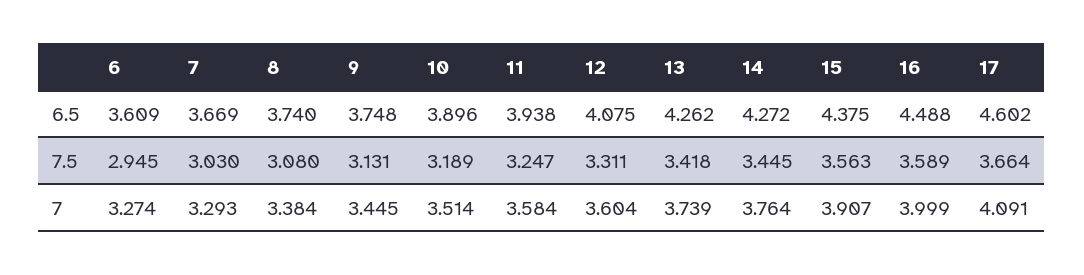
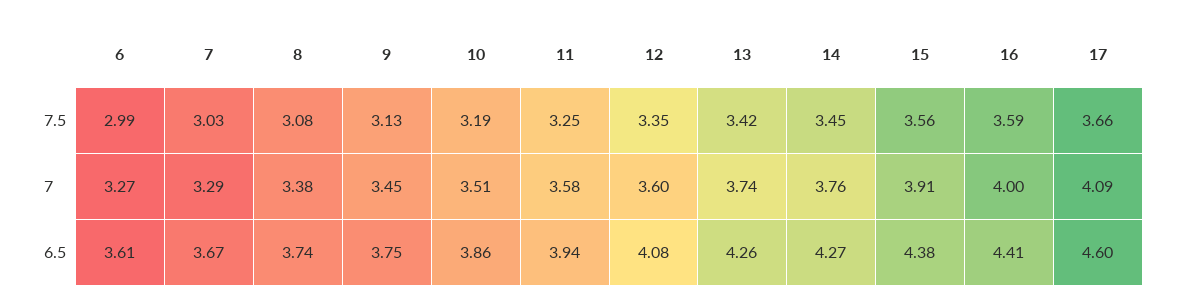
  {
    "6": {
      "6.5": 3.609,
-     "7.5": 2.945,
+     "7.5": 2.99,
      "7": 3.274
    },
    "7": {
      "6.5": 3.669,
      "7.5": 3.03,
      "7": 3.293
    },
    "8": {
      "6.5": 3.74,
      "7.5": 3.08,
      "7": 3.384
    },
    "9": {
      "6.5": 3.748,
      "7.5": 3.131,
      "7": 3.445
    },
    "10": {
-     "6.5": 3.896,
+     "6.5": 3.86,
      "7.5": 3.189,
      "7": 3.514
    },
    "11": {
      "6.5": 3.938,
      "7.5": 3.247,
      "7": 3.584
    },
    "12": {
      "6.5": 4.075,
-     "7.5": 3.311,
+     "7.5": 3.35,
      "7": 3.604
    },
    "13": {
      "6.5": 4.262,
      "7.5": 3.418,
      "7": 3.739
    },
    "14": {
      "6.5": 4.272,
      "7.5": 3.445,
      "7": 3.764
    },
    "15": {
      "6.5": 4.375,
      "7.5": 3.563,
      "7": 3.907
    },
    "16": {
-     "6.5": 4.488,
+     "6.5": 4.41,
      "7.5": 3.589,
      "7": 3.999
    },
    "17": {
      "6.5": 4.602,
      "7.5": 3.664,
      "7": 4.091
    }
  }

